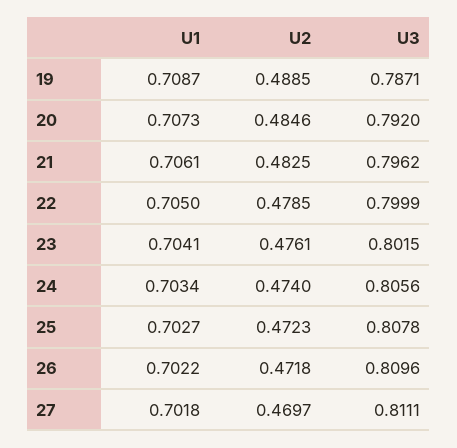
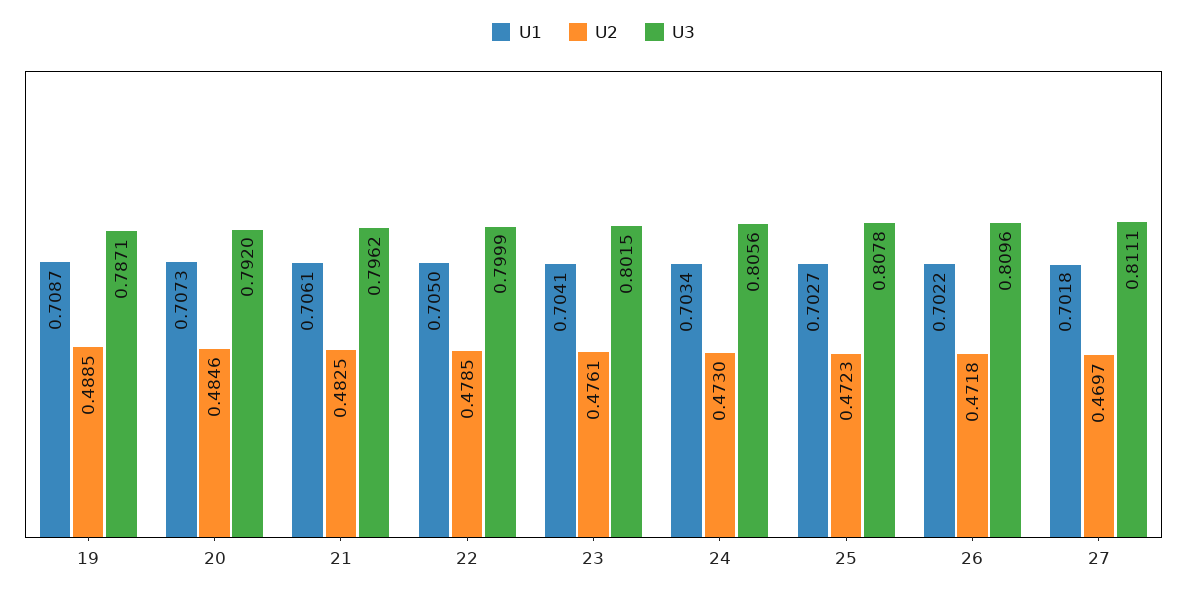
  {
    "U1": {
      "19": 0.7087,
      "20": 0.7073,
      "21": 0.7061,
      "22": 0.705,
      "23": 0.7041,
      "24": 0.7034,
      "25": 0.7027,
      "26": 0.7022,
      "27": 0.7018
    },
    "U2": {
      "19": 0.4885,
      "20": 0.4846,
      "21": 0.4825,
      "22": 0.4785,
      "23": 0.4761,
-     "24": 0.474,
+     "24": 0.473,
      "25": 0.4723,
      "26": 0.4718,
      "27": 0.4697
    },
    "U3": {
      "19": 0.7871,
      "20": 0.792,
      "21": 0.7962,
      "22": 0.7999,
      "23": 0.8015,
      "24": 0.8056,
      "25": 0.8078,
      "26": 0.8096,
      "27": 0.8111
    }
  }

